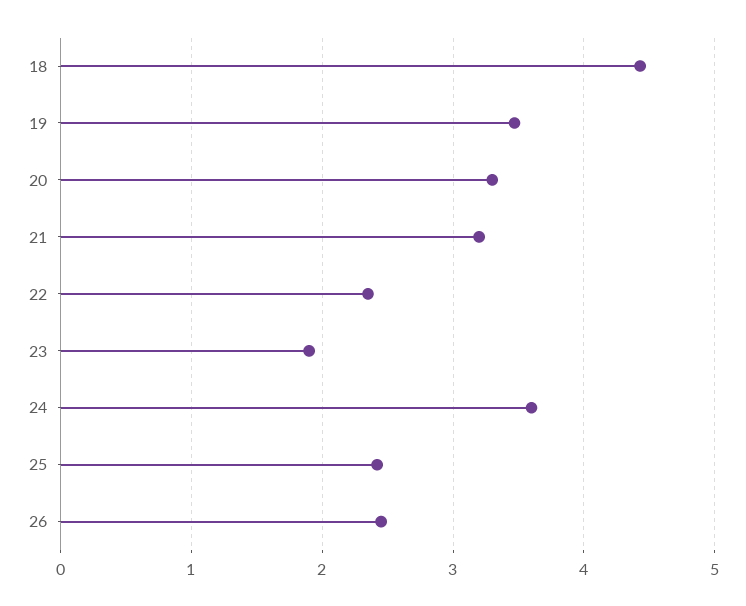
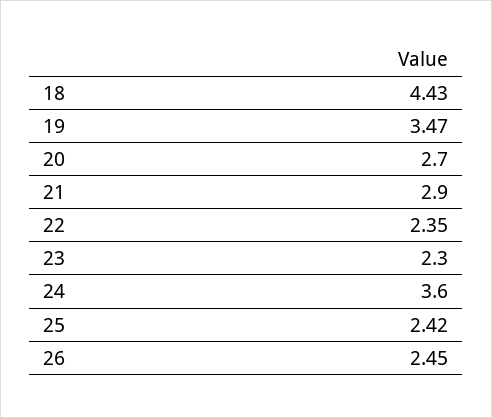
  {
    "18": 4.43,
    "19": 3.47,
-   "20": 3.3,
+   "20": 2.7,
-   "21": 3.2,
+   "21": 2.9,
    "22": 2.35,
-   "23": 1.9,
+   "23": 2.3,
    "24": 3.6,
    "25": 2.42,
    "26": 2.45
  }

